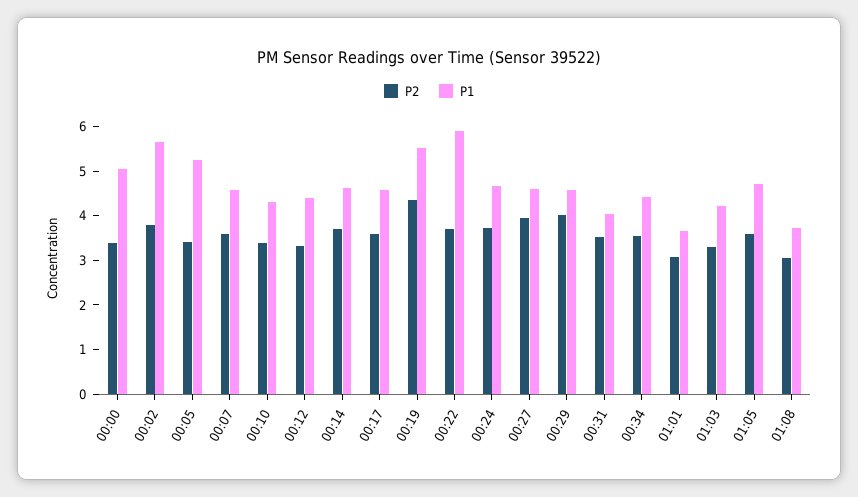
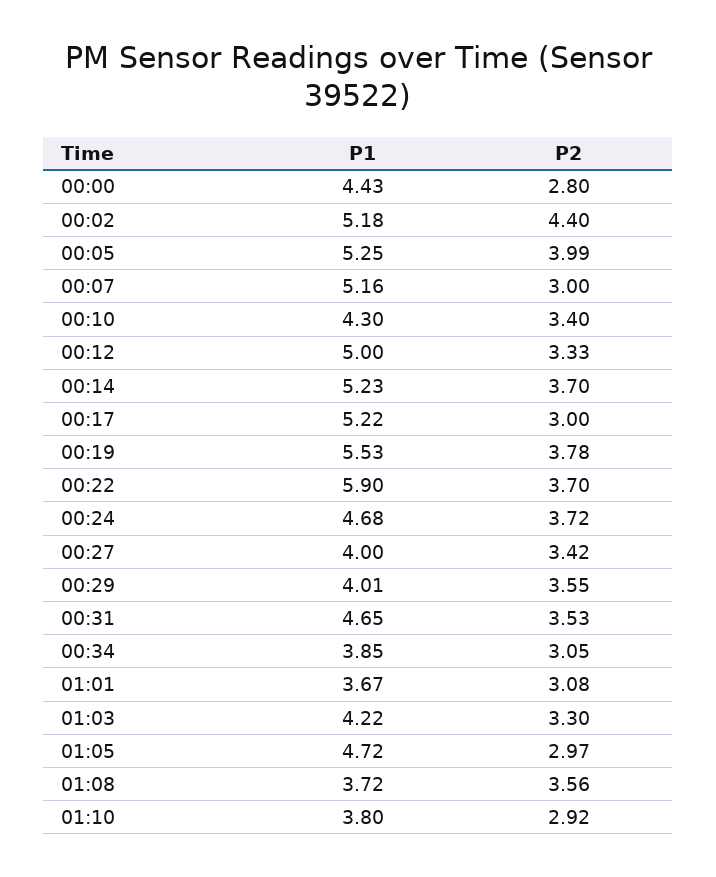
  {
    "P2": {
-     "00:00": 3.4,
+     "00:00": 2.8,
-     "00:02": 3.8,
+     "00:02": 4.4,
-     "00:05": 3.4,
+     "00:05": 3.99,
-     "00:07": 3.6,
+     "00:07": 3,
      "00:10": 3.4,
      "00:12": 3.33,
      "00:14": 3.7,
-     "00:17": 3.6,
+     "00:17": 3,
-     "00:19": 4.4,
+     "00:19": 3.78,
      "00:22": 3.7,
      "00:24": 3.72,
-     "00:27": 4,
+     "00:27": 3.42,
-     "00:29": 4,
+     "00:29": 3.55,
      "00:31": 3.53,
-     "00:34": 3.6,
+     "00:34": 3.05,
      "01:01": 3.08,
      "01:03": 3.3,
-     "01:05": 3.6,
+     "01:05": 2.97,
-     "01:08": 3
+     "01:08": 3.56,
+     "01:10": 2.92
    },
    "P1": {
-     "00:00": 5,
+     "00:00": 4.43,
-     "00:02": 5.6,
+     "00:02": 5.18,
      "00:05": 5.25,
-     "00:07": 4.6,
+     "00:07": 5.16,
      "00:10": 4.3,
-     "00:12": 4.4,
+     "00:12": 5,
-     "00:14": 4.6,
+     "00:14": 5.23,
-     "00:17": 4.6,
+     "00:17": 5.22,
      "00:19": 5.53,
      "00:22": 5.9,
      "00:24": 4.68,
-     "00:27": 4.6,
+     "00:27": 4,
-     "00:29": 4.6,
+     "00:29": 4.01,
-     "00:31": 4,
+     "00:31": 4.65,
-     "00:34": 4.4,
+     "00:34": 3.85,
      "01:01": 3.67,
      "01:03": 4.22,
      "01:05": 4.72,
-     "01:08": 3.72
+     "01:08": 3.72,
+     "01:10": 3.8
    }
  }

